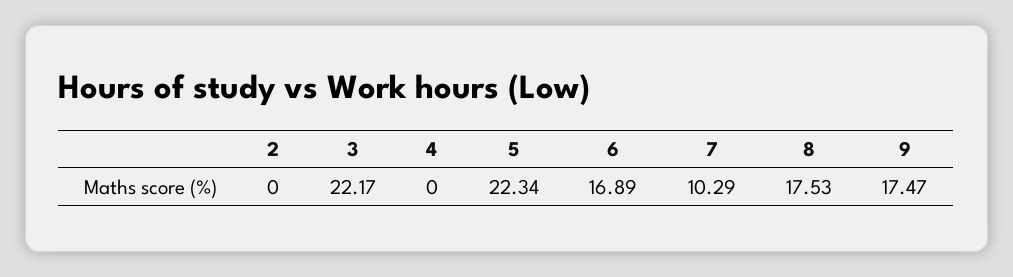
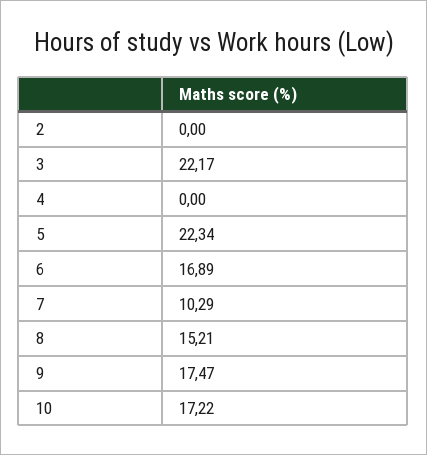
  {
    "2": 0,
    "3": 22.17,
    "4": 0,
    "5": 22.34,
    "6": 16.89,
    "7": 10.29,
-   "8": 17.53,
+   "8": 15.21,
-   "9": 17.47
+   "9": 17.47,
+   "10": 17.22
  }

